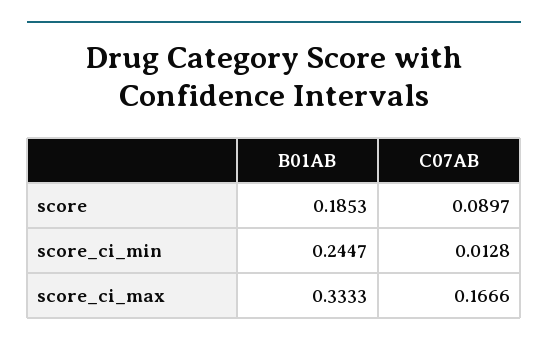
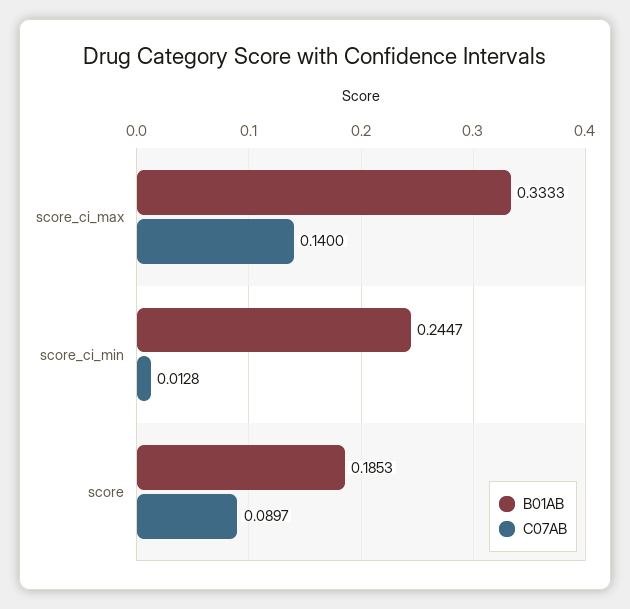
  {
    "B01AB": {
      "score": 0.1853,
      "score_ci_min": 0.2447,
      "score_ci_max": 0.3333
    },
    "C07AB": {
      "score": 0.0897,
      "score_ci_min": 0.0128,
-     "score_ci_max": 0.1666
+     "score_ci_max": 0.14
    }
  }

